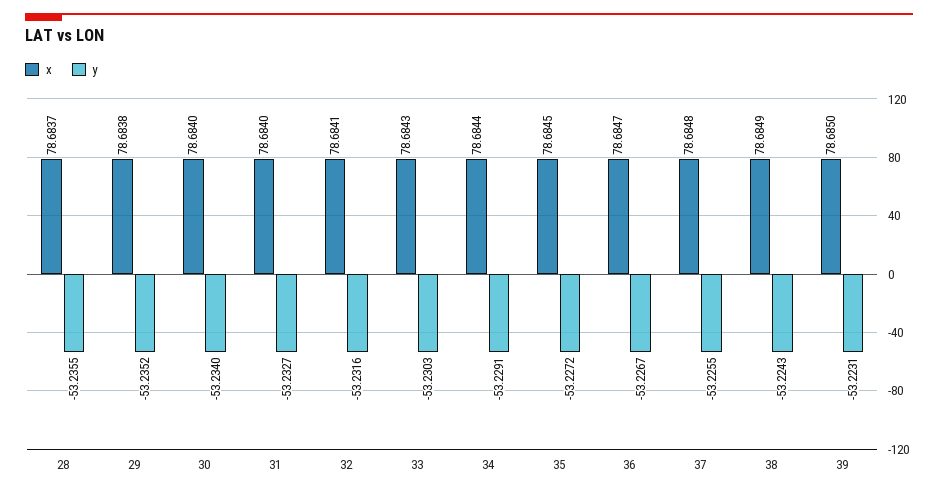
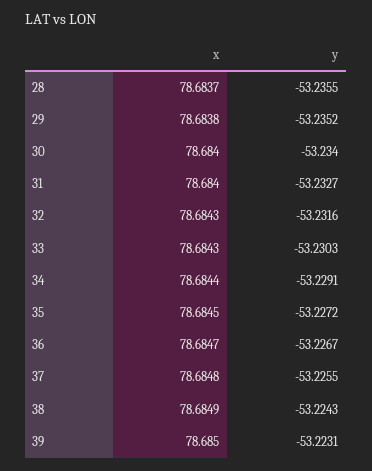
  {
    "x": {
      "28": 78.6837,
      "29": 78.6838,
      "30": 78.684,
      "31": 78.684,
-     "32": 78.6841,
+     "32": 78.6843,
      "33": 78.6843,
      "34": 78.6844,
      "35": 78.6845,
      "36": 78.6847,
      "37": 78.6848,
      "38": 78.6849,
      "39": 78.685
    },
    "y": {
      "28": -53.2355,
      "29": -53.2352,
      "30": -53.234,
      "31": -53.2327,
      "32": -53.2316,
      "33": -53.2303,
      "34": -53.2291,
      "35": -53.2272,
      "36": -53.2267,
      "37": -53.2255,
      "38": -53.2243,
      "39": -53.2231
    }
  }

